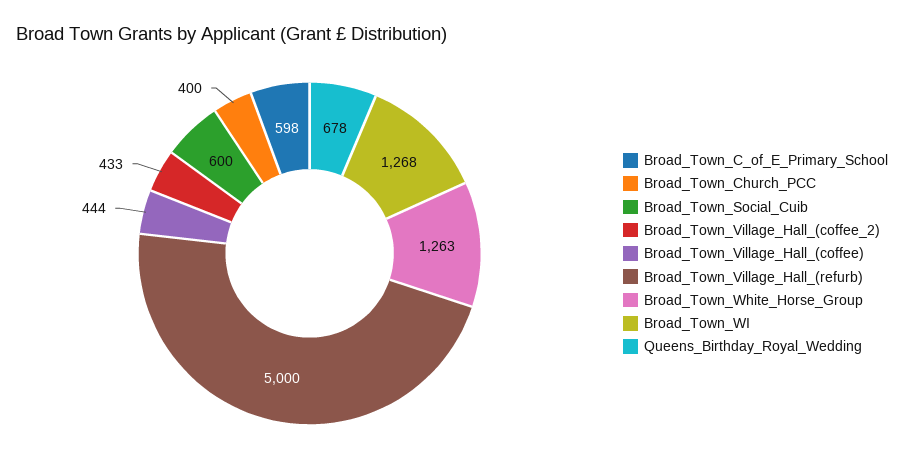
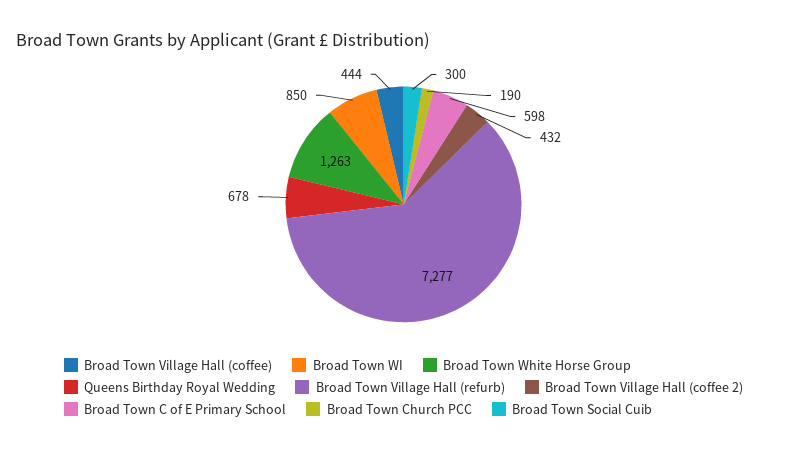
  {
    "Broad_Town_C_of_E_Primary_School": 598,
-   "Broad_Town_Church_PCC": 400,
+   "Broad_Town_Church_PCC": 190,
-   "Broad_Town_Social_Cuib": 600,
+   "Broad_Town_Social_Cuib": 300,
-   "Broad_Town_Village_Hall_(coffee_2)": 433,
+   "Broad_Town_Village_Hall_(coffee_2)": 432,
    "Broad_Town_Village_Hall_(coffee)": 444,
-   "Broad_Town_Village_Hall_(refurb)": 5000,
+   "Broad_Town_Village_Hall_(refurb)": 7277,
    "Broad_Town_White_Horse_Group": 1263,
-   "Broad_Town_WI": 1268,
+   "Broad_Town_WI": 850,
    "Queens_Birthday_Royal_Wedding": 678
  }

